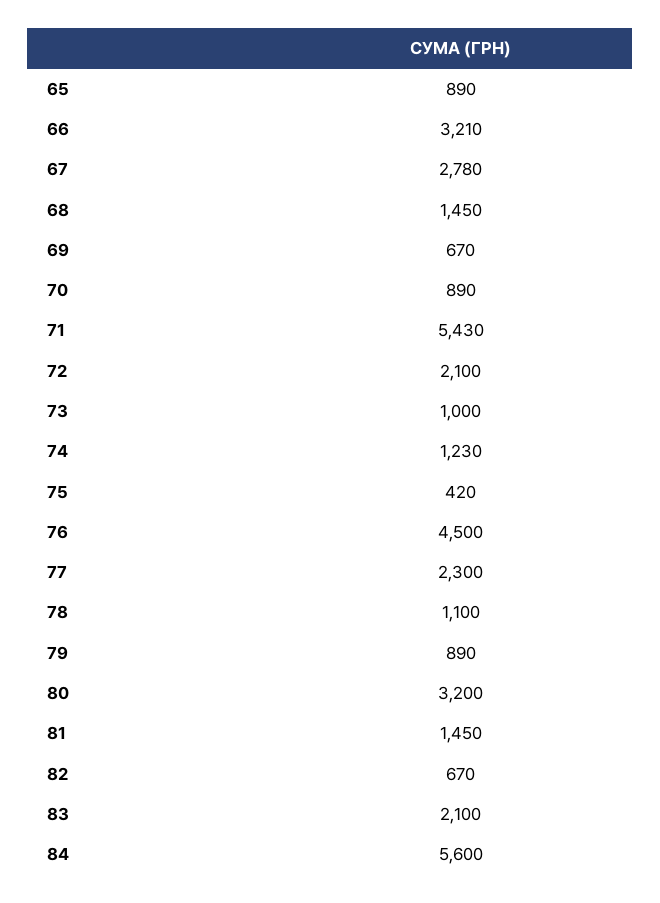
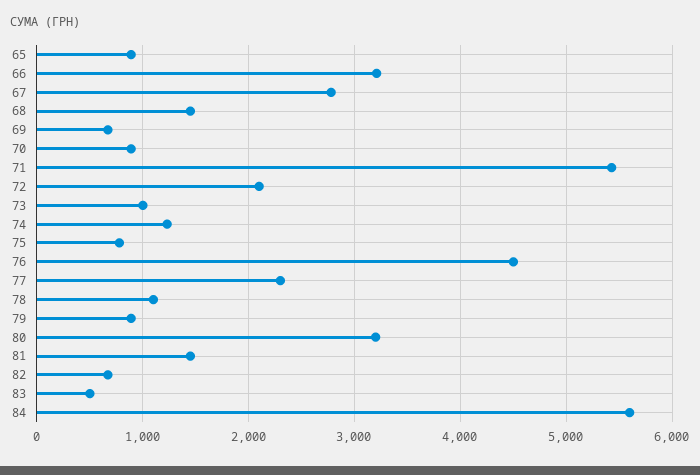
  {
    "65": 890,
    "66": 3210,
    "67": 2780,
    "68": 1450,
    "69": 670,
    "70": 890,
    "71": 5430,
    "72": 2100,
    "73": 1000,
    "74": 1230,
-   "75": 420,
+   "75": 800,
    "76": 4500,
    "77": 2300,
    "78": 1100,
    "79": 890,
    "80": 3200,
    "81": 1450,
    "82": 670,
-   "83": 2100,
+   "83": 500,
    "84": 5600
  }

